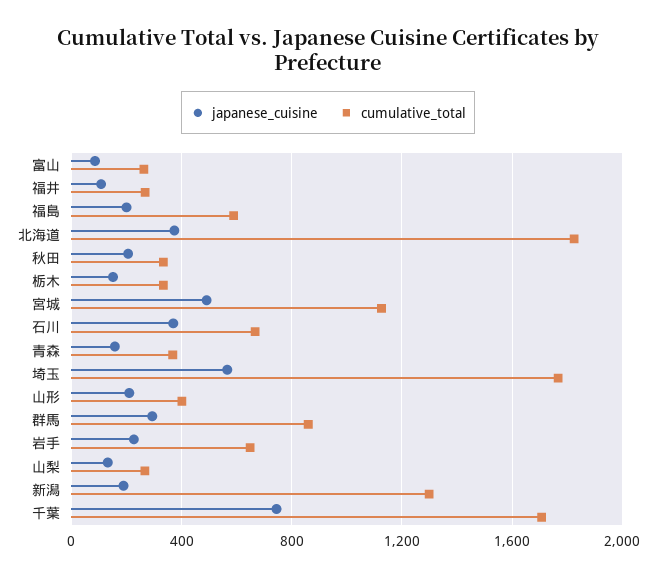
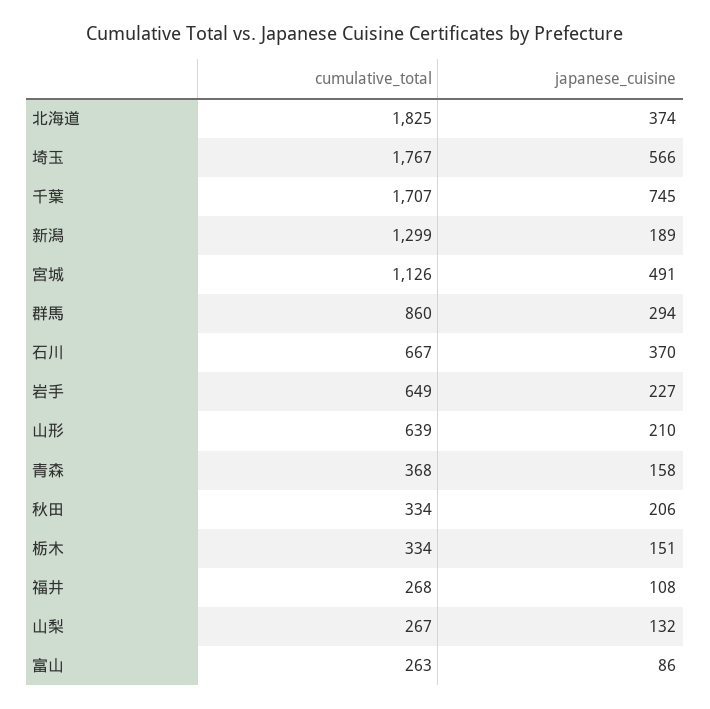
  {
    "japanese_cuisine": {
      "富山": 86,
      "福井": 108,
-     "福島": 200,
      "北海道": 374,
      "秋田": 206,
      "栃木": 151,
      "宮城": 491,
      "石川": 370,
      "青森": 158,
      "埼玉": 566,
      "山形": 210,
      "群馬": 294,
      "岩手": 227,
      "山梨": 132,
      "新潟": 189,
      "千葉": 745
    },
    "cumulative_total": {
      "富山": 263,
      "福井": 268,
-     "福島": 600,
      "北海道": 1825,
      "秋田": 334,
      "栃木": 334,
      "宮城": 1126,
      "石川": 667,
      "青森": 368,
      "埼玉": 1767,
-     "山形": 400,
+     "山形": 639,
      "群馬": 860,
      "岩手": 649,
      "山梨": 267,
      "新潟": 1299,
      "千葉": 1707
    }
  }

